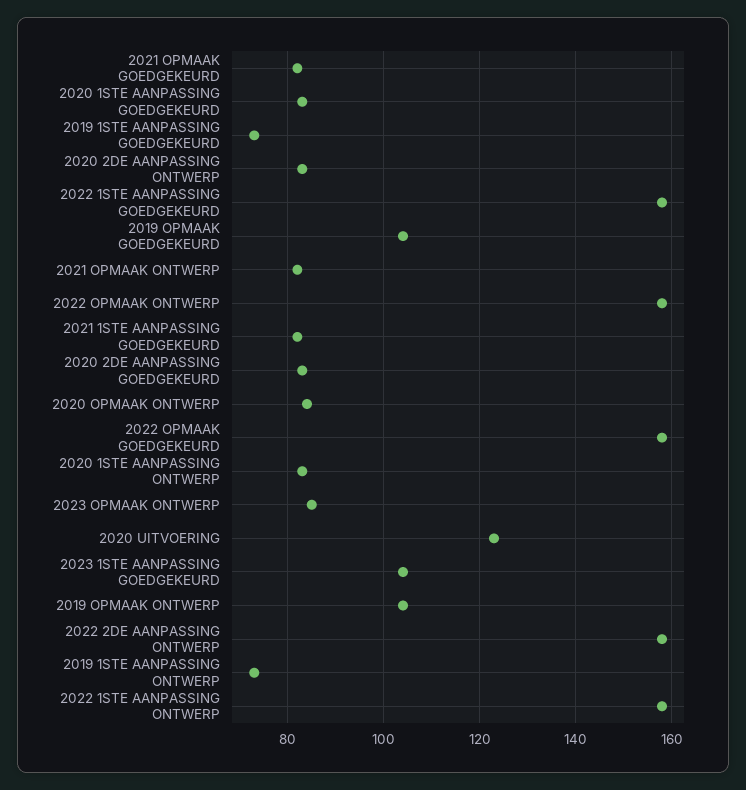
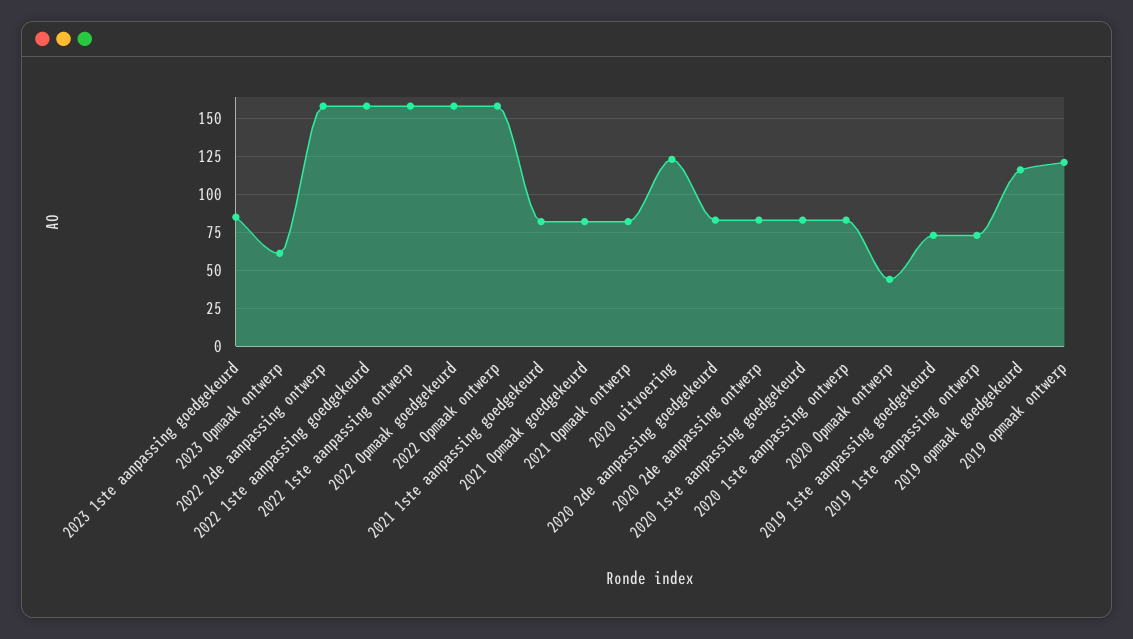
  {
    "2021 OPMAAK GOEDGEKEURD": 80,
    "2020 1STE AANPASSING GOEDGEKEURD": 85,
    "2019 1STE AANPASSING GOEDGEKEURD": 75,
    "2020 2DE AANPASSING ONTWERP": 85,
    "2022 1STE AANPASSING GOEDGEKEURD": 160,
-   "2019 OPMAAK GOEDGEKEURD": 105,
+   "2019 OPMAAK GOEDGEKEURD": 115,
    "2021 OPMAAK ONTWERP": 80,
    "2022 OPMAAK ONTWERP": 160,
    "2021 1STE AANPASSING GOEDGEKEURD": 80,
    "2020 2DE AANPASSING GOEDGEKEURD": 85,
-   "2020 OPMAAK ONTWERP": 85,
+   "2020 OPMAAK ONTWERP": 45,
    "2022 OPMAAK GOEDGEKEURD": 160,
    "2020 1STE AANPASSING ONTWERP": 85,
-   "2023 OPMAAK ONTWERP": 85,
+   "2023 OPMAAK ONTWERP": 60,
    "2020 UITVOERING": 125,
-   "2023 1STE AANPASSING GOEDGEKEURD": 105,
+   "2023 1STE AANPASSING GOEDGEKEURD": 85,
-   "2019 OPMAAK ONTWERP": 105,
+   "2019 OPMAAK ONTWERP": 120,
    "2022 2DE AANPASSING ONTWERP": 160,
    "2019 1STE AANPASSING ONTWERP": 75,
    "2022 1STE AANPASSING ONTWERP": 160
  }

